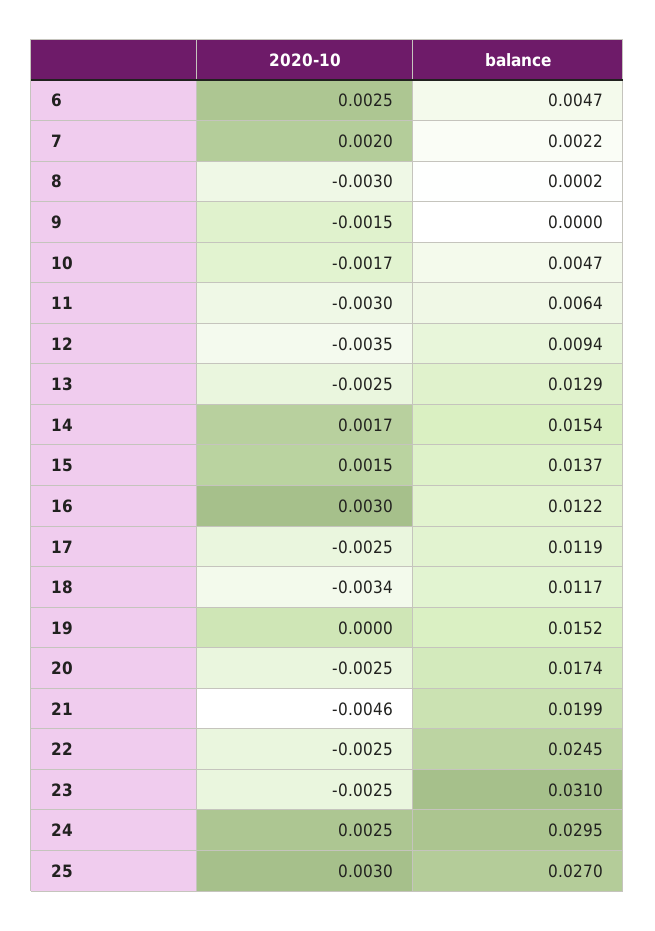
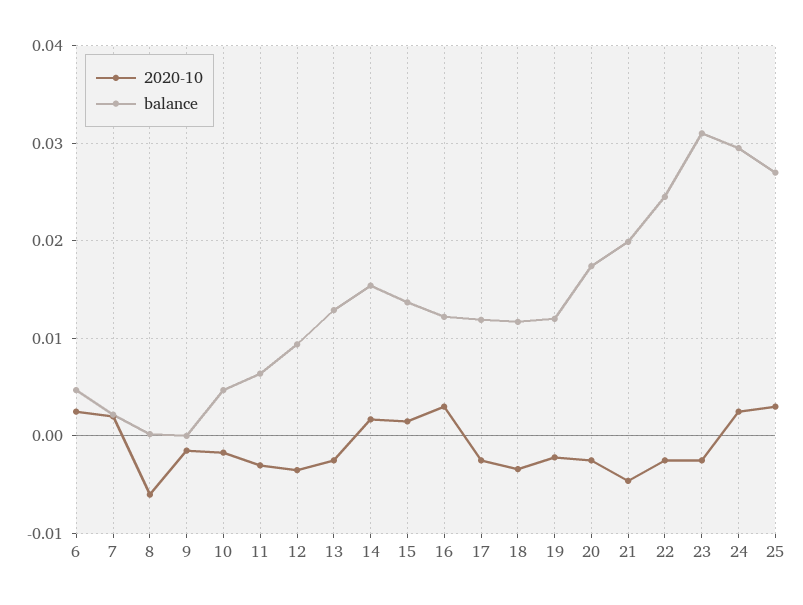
  {
    "2020-10": {
      "6": 0.0025,
      "7": 0.002,
-     "8": -0.003,
+     "8": -0.006,
      "9": -0.0015,
      "10": -0.0017,
      "11": -0.003,
      "12": -0.0035,
      "13": -0.0025,
      "14": 0.0017,
      "15": 0.0015,
      "16": 0.003,
      "17": -0.0025,
      "18": -0.0034,
-     "19": 0,
+     "19": -0.002,
      "20": -0.0025,
      "21": -0.0046,
      "22": -0.0025,
      "23": -0.0025,
      "24": 0.0025,
      "25": 0.003
    },
    "balance": {
      "6": 0.0047,
      "7": 0.0022,
      "8": 0.0002,
      "9": 0,
      "10": 0.0047,
      "11": 0.0064,
      "12": 0.0094,
      "13": 0.0129,
      "14": 0.0154,
      "15": 0.0137,
      "16": 0.0122,
      "17": 0.0119,
      "18": 0.0117,
-     "19": 0.0152,
+     "19": 0.012,
      "20": 0.0174,
      "21": 0.0199,
      "22": 0.0245,
      "23": 0.031,
      "24": 0.0295,
      "25": 0.027
    }
  }

